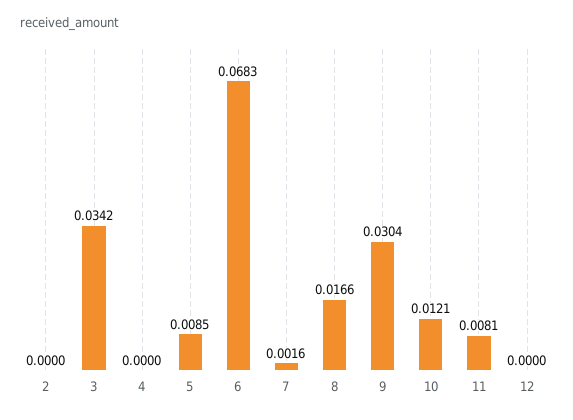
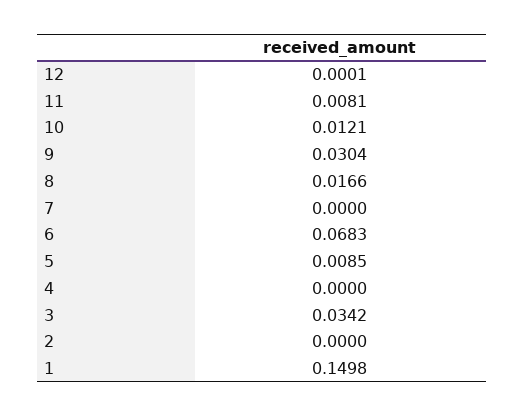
  {
    "2": 0,
    "3": 0.0342,
    "4": 0,
    "5": 0.0085,
    "6": 0.0683,
-   "7": 0.0016,
+   "7": 0,
    "8": 0.0166,
    "9": 0.0304,
    "10": 0.0121,
    "11": 0.0081,
-   "12": 0
+   "12": 0.0001,
+   "1": 0.1498
  }

